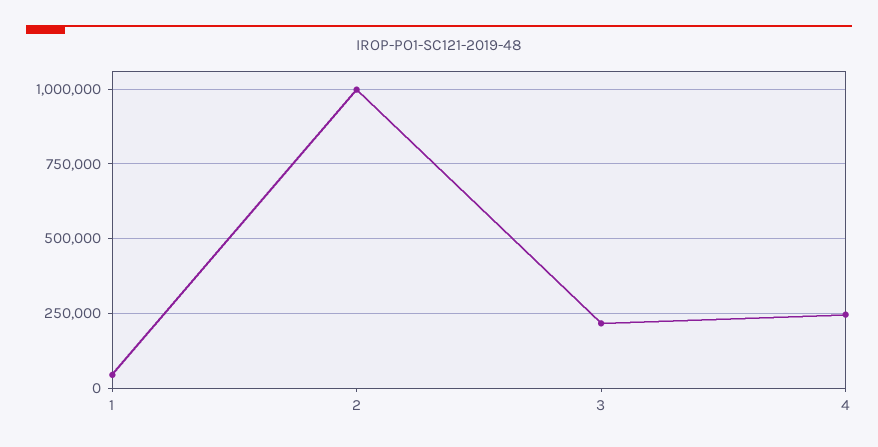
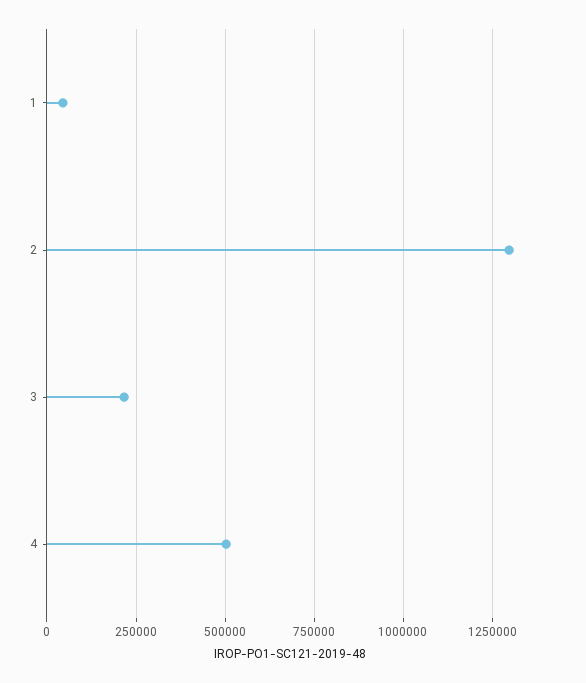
  {
    "1": 50000,
-   "2": 1000000,
+   "2": 1300000,
    "3": 225000,
-   "4": 250000
+   "4": 500000
  }

